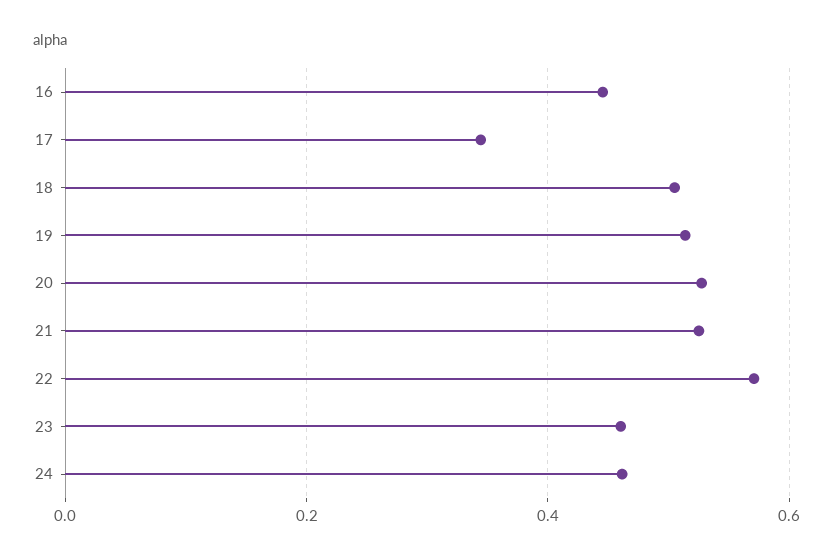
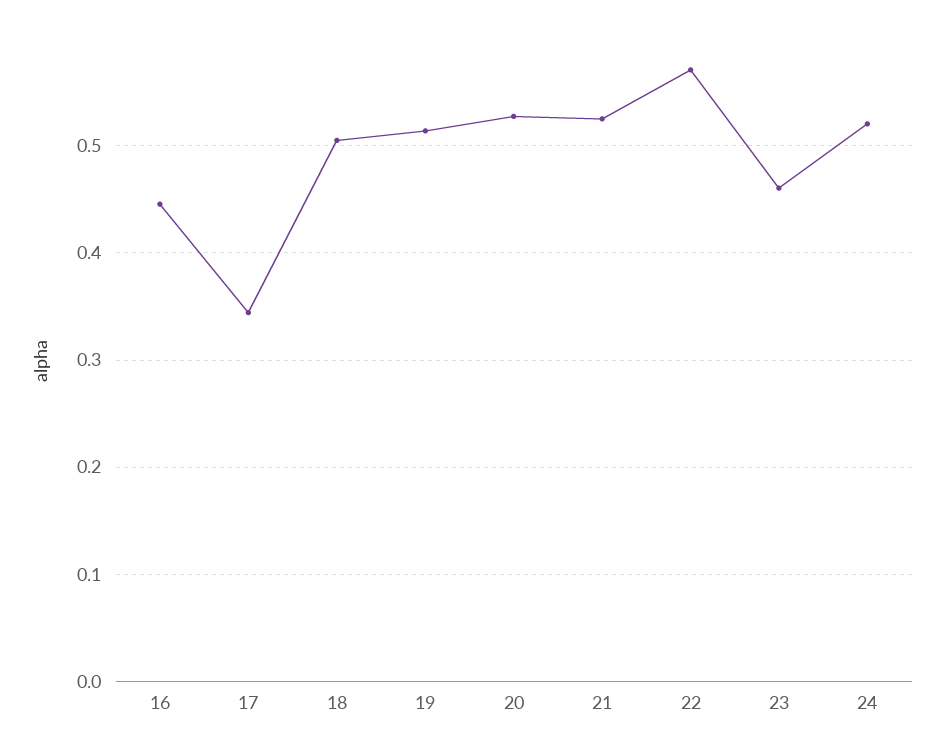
  {
    "16": 0.45,
    "17": 0.34,
    "18": 0.51,
    "19": 0.51,
    "20": 0.53,
    "21": 0.53,
    "22": 0.57,
    "23": 0.46,
-   "24": 0.46
+   "24": 0.52
  }

